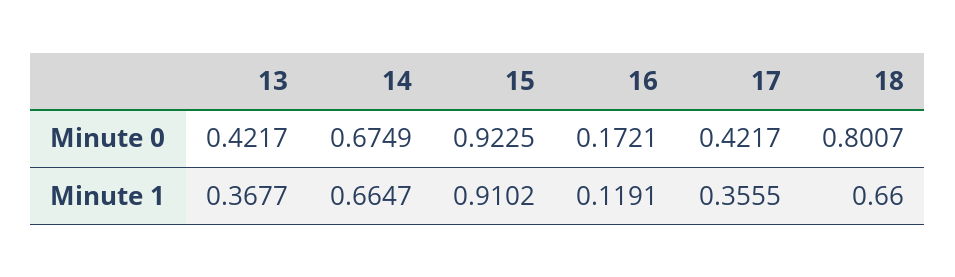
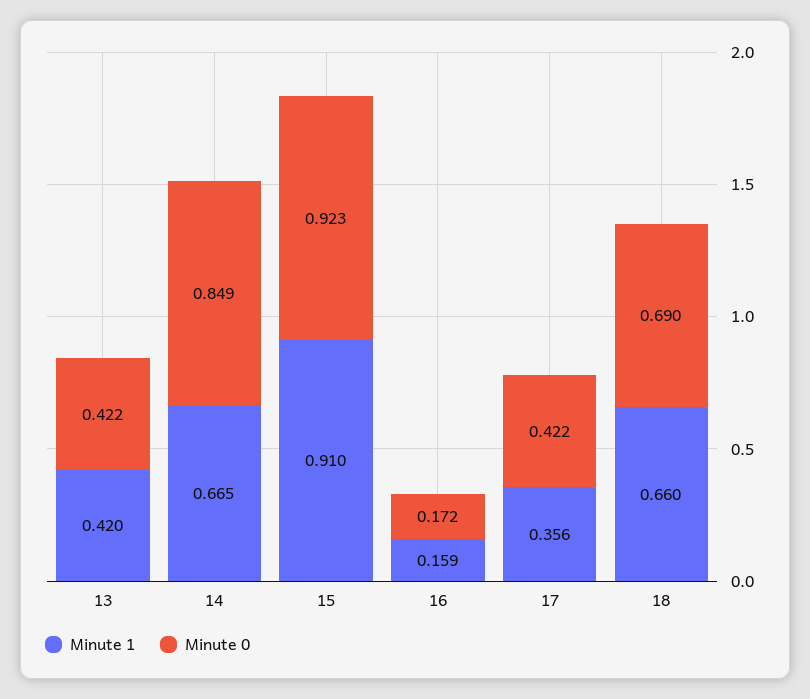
  {
    "Minute 0": {
      "13": 0.4217,
-     "14": 0.6749,
+     "14": 0.849,
      "15": 0.9225,
      "16": 0.1721,
      "17": 0.4217,
-     "18": 0.8007
+     "18": 0.69
    },
    "Minute 1": {
-     "13": 0.3677,
+     "13": 0.42,
      "14": 0.6647,
      "15": 0.9102,
-     "16": 0.1191,
+     "16": 0.159,
      "17": 0.3555,
      "18": 0.66
    }
  }

